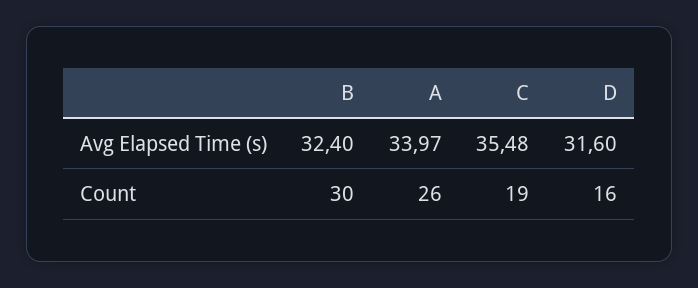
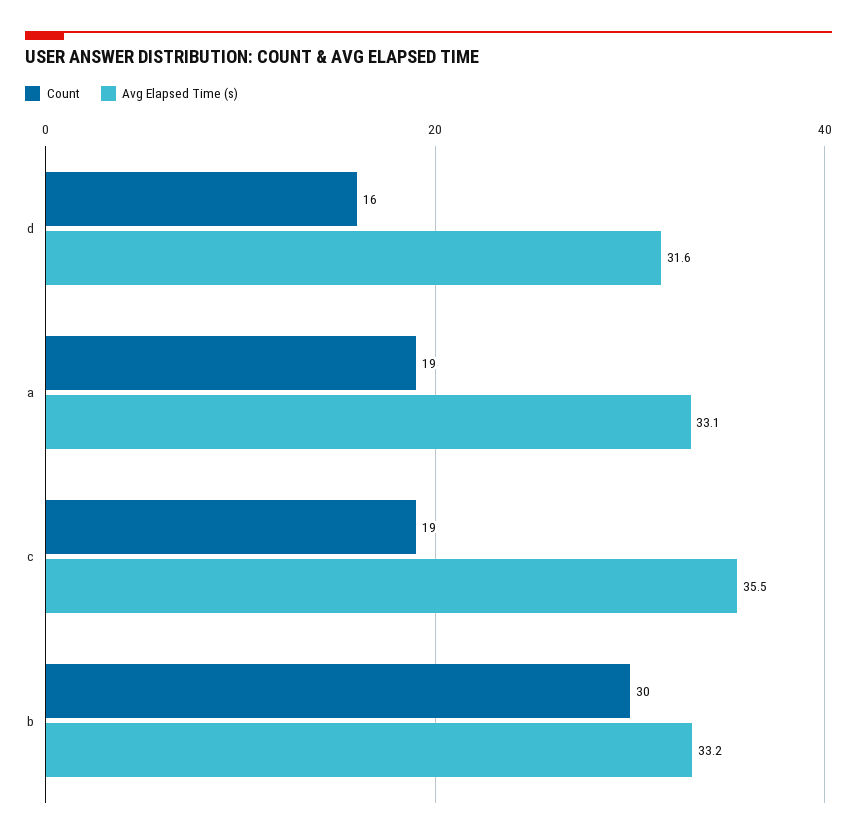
  {
    "Avg Elapsed Time (s)": {
-     "B": 32.4,
+     "B": 33.2,
-     "A": 33.97,
+     "A": 33.1,
      "C": 35.48,
      "D": 31.6
    },
    "Count": {
      "B": 30,
-     "A": 26,
+     "A": 19,
      "C": 19,
      "D": 16
    }
  }

